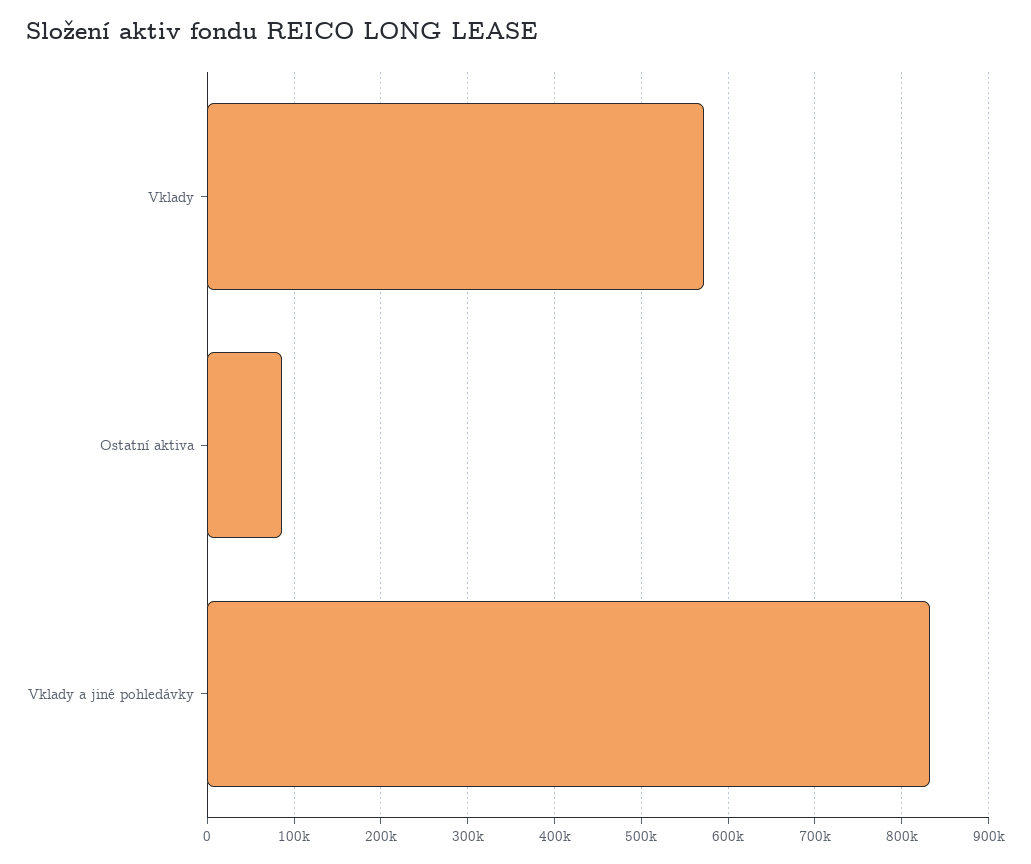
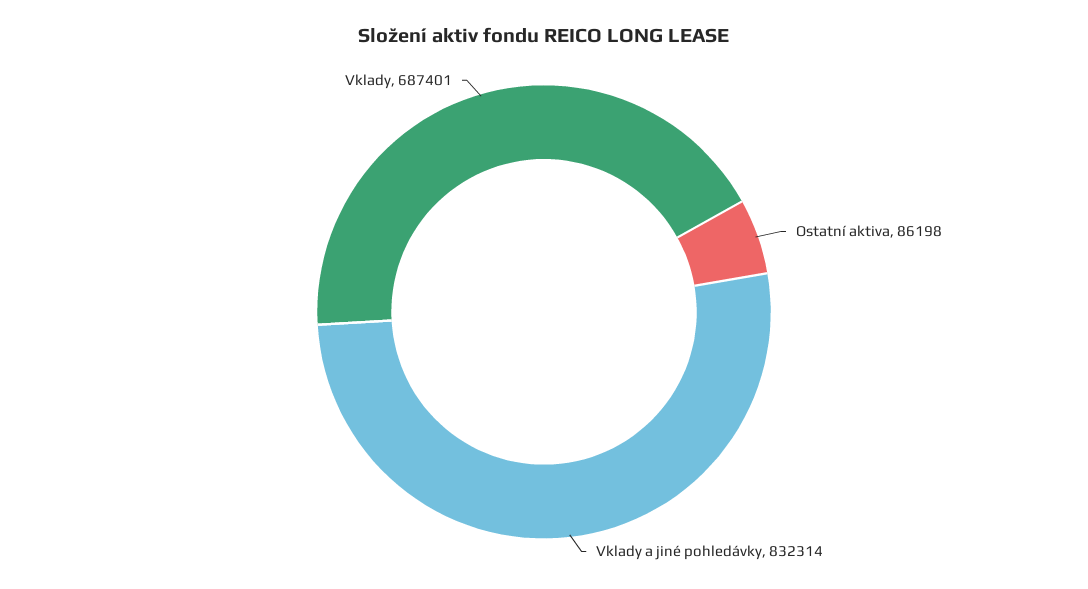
  {
-   "Vklady": 570000,
+   "Vklady": 687401,
    "Ostatní aktiva": 86198,
    "Vklady a jiné pohledávky": 832314
  }

